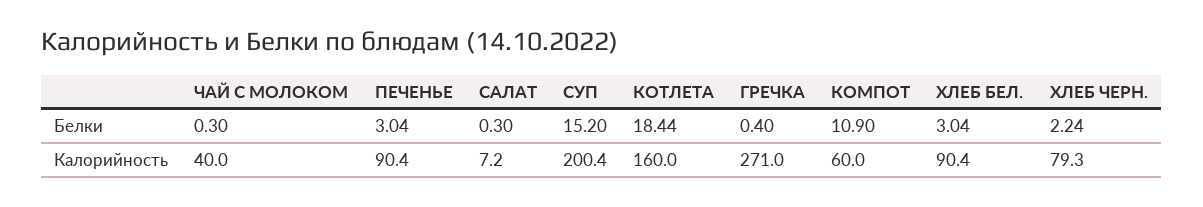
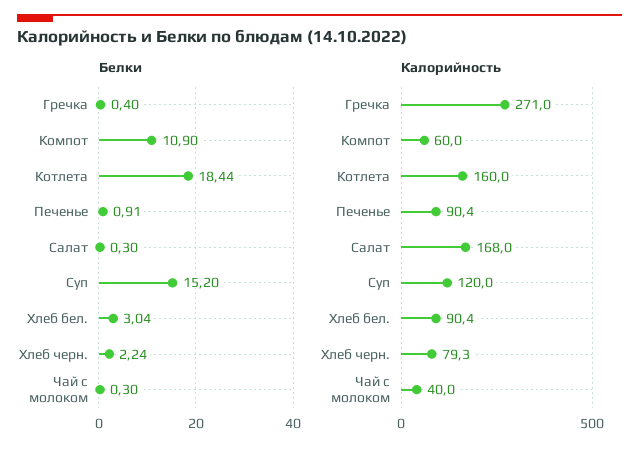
  {
    "Белки": {
      "ЧАЙ С МОЛОКОМ": 0.3,
-     "ПЕЧЕНЬЕ": 3.04,
+     "ПЕЧЕНЬЕ": 0.91,
      "САЛАТ": 0.3,
      "СУП": 15.2,
      "КОТЛЕТА": 18.44,
      "ГРЕЧКА": 0.4,
      "КОМПОТ": 10.9,
      "ХЛЕБ БЕЛ.": 3.04,
      "ХЛЕБ ЧЕРН.": 2.24
    },
    "Калорийность": {
      "ЧАЙ С МОЛОКОМ": 40,
      "ПЕЧЕНЬЕ": 90.4,
-     "САЛАТ": 7.2,
+     "САЛАТ": 168,
-     "СУП": 200.4,
+     "СУП": 120,
      "КОТЛЕТА": 160,
      "ГРЕЧКА": 271,
      "КОМПОТ": 60,
      "ХЛЕБ БЕЛ.": 90.4,
      "ХЛЕБ ЧЕРН.": 79.3
    }
  }

